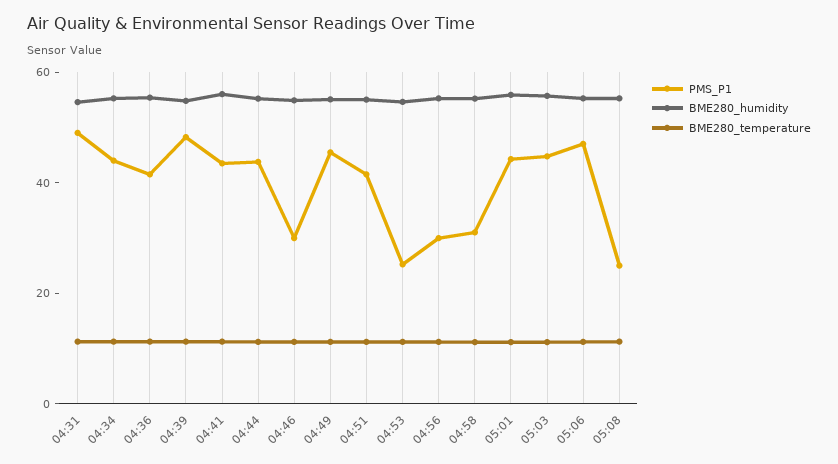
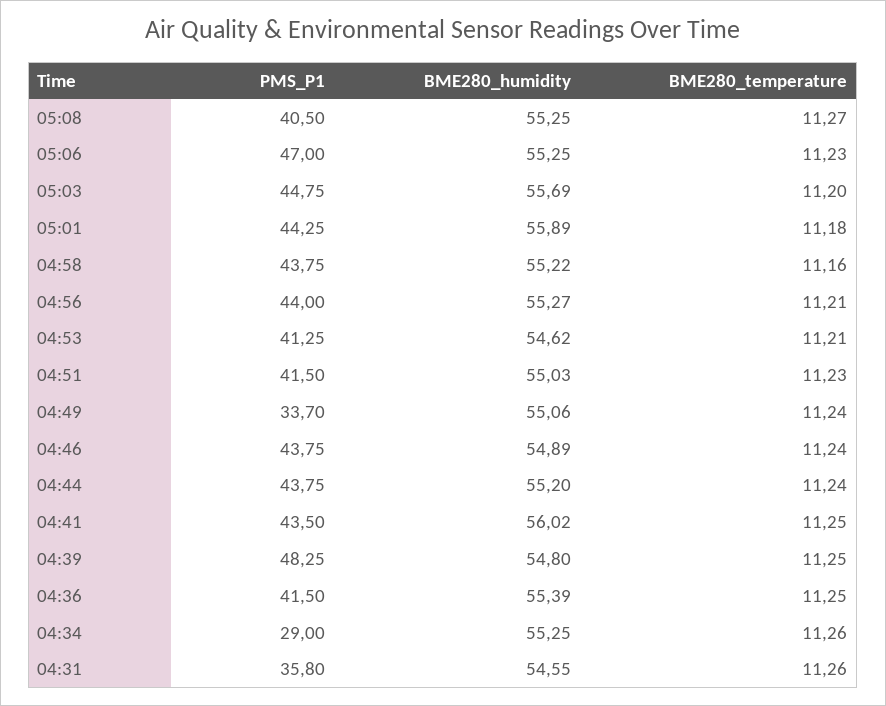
  {
    "PMS_P1": {
-     "04:31": 50,
+     "04:31": 35.8,
-     "04:34": 45,
+     "04:34": 29,
      "04:36": 41.5,
      "04:39": 48.25,
      "04:41": 43.5,
      "04:44": 43.75,
-     "04:46": 30,
+     "04:46": 43.75,
-     "04:49": 45,
+     "04:49": 33.7,
      "04:51": 41.5,
-     "04:53": 25,
+     "04:53": 41.25,
-     "04:56": 30,
+     "04:56": 44,
-     "04:58": 30,
+     "04:58": 43.75,
      "05:01": 44.25,
      "05:03": 44.75,
      "05:06": 47,
-     "05:08": 25
+     "05:08": 40.5
    },
    "BME280_humidity": {
      "04:31": 54.55,
      "04:34": 55.25,
      "04:36": 55.39,
      "04:39": 54.8,
      "04:41": 56.02,
      "04:44": 55.2,
      "04:46": 54.89,
      "04:49": 55.06,
      "04:51": 55.03,
      "04:53": 54.62,
      "04:56": 55.27,
      "04:58": 55.22,
      "05:01": 55.89,
      "05:03": 55.69,
      "05:06": 55.25,
      "05:08": 55.25
    },
    "BME280_temperature": {
      "04:31": 11.26,
      "04:34": 11.26,
      "04:36": 11.25,
      "04:39": 11.25,
      "04:41": 11.25,
      "04:44": 11.24,
      "04:46": 11.24,
      "04:49": 11.24,
      "04:51": 11.23,
      "04:53": 11.21,
      "04:56": 11.21,
      "04:58": 11.16,
      "05:01": 11.18,
      "05:03": 11.2,
      "05:06": 11.23,
      "05:08": 11.27
    }
  }

